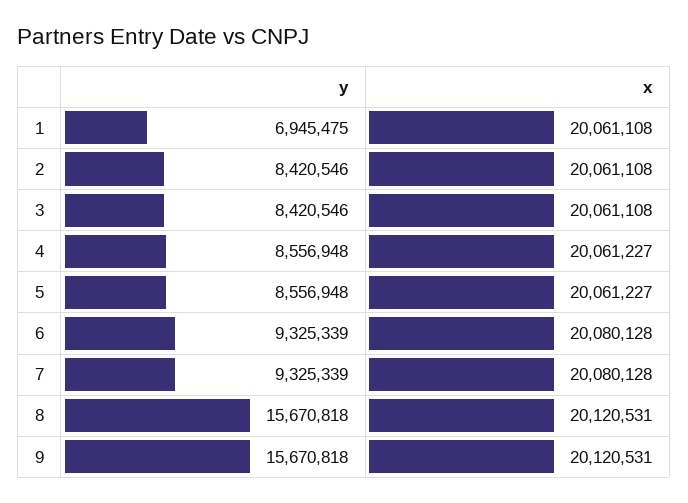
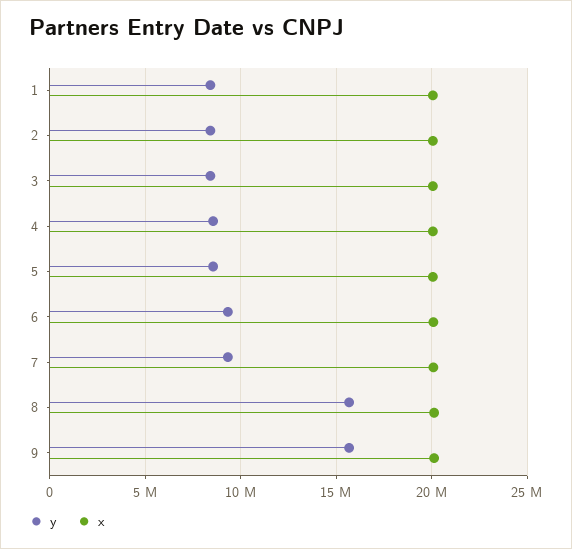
  {
    "y": {
-     "1": 6945475,
+     "1": 8500000,
      "2": 8420546,
      "3": 8420546,
      "4": 8556948,
      "5": 8556948,
      "6": 9325339,
      "7": 9325339,
      "8": 15670818,
      "9": 15670818
    },
    "x": {
      "1": 20061108,
      "2": 20061108,
      "3": 20061108,
      "4": 20061227,
      "5": 20061227,
      "6": 20080128,
      "7": 20080128,
      "8": 20120531,
      "9": 20120531
    }
  }

